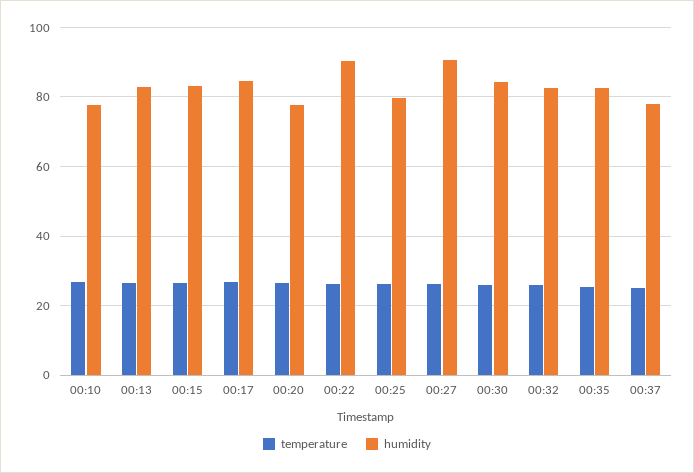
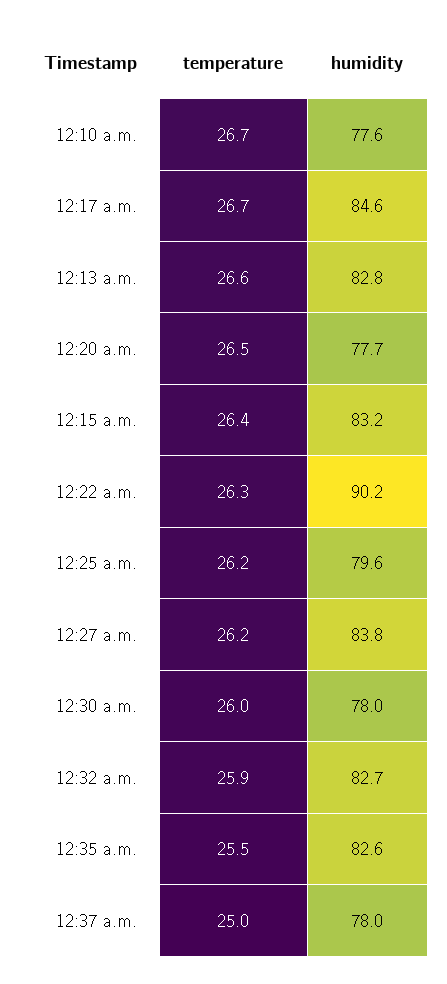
  {
    "temperature": {
      "00:10": 26.7,
      "00:13": 26.6,
      "00:15": 26.4,
      "00:17": 26.7,
      "00:20": 26.5,
      "00:22": 26.3,
      "00:25": 26.2,
      "00:27": 26.2,
      "00:30": 26,
      "00:32": 25.9,
      "00:35": 25.5,
      "00:37": 25
    },
    "humidity": {
      "00:10": 77.6,
      "00:13": 82.8,
      "00:15": 83.2,
      "00:17": 84.6,
      "00:20": 77.7,
      "00:22": 90.2,
      "00:25": 79.6,
-     "00:27": 90,
+     "00:27": 83.8,
-     "00:30": 84,
+     "00:30": 78,
      "00:32": 82.7,
      "00:35": 82.6,
      "00:37": 78
    }
  }

